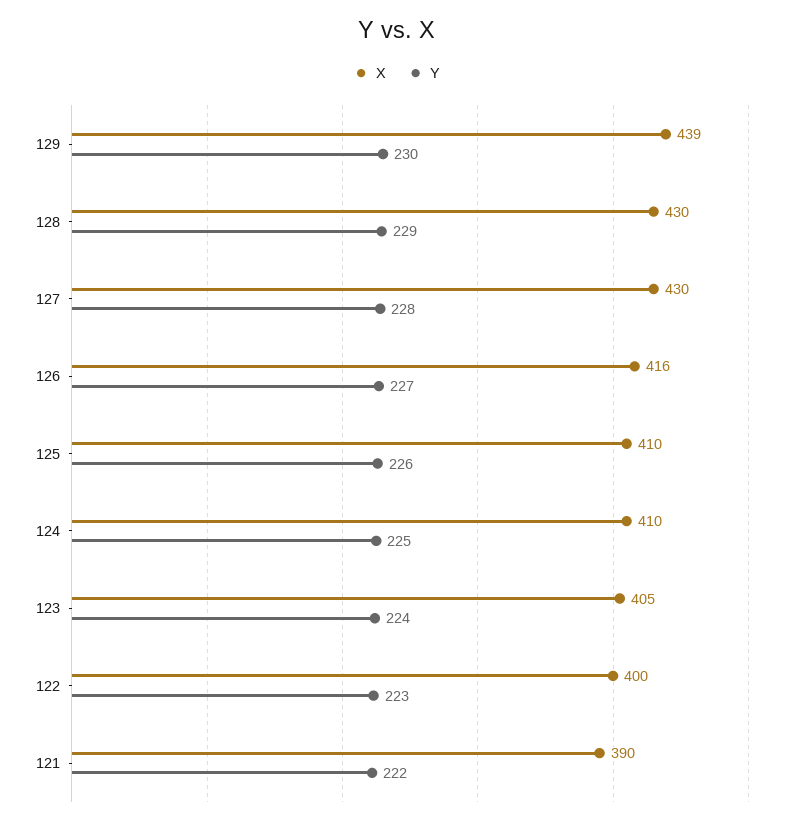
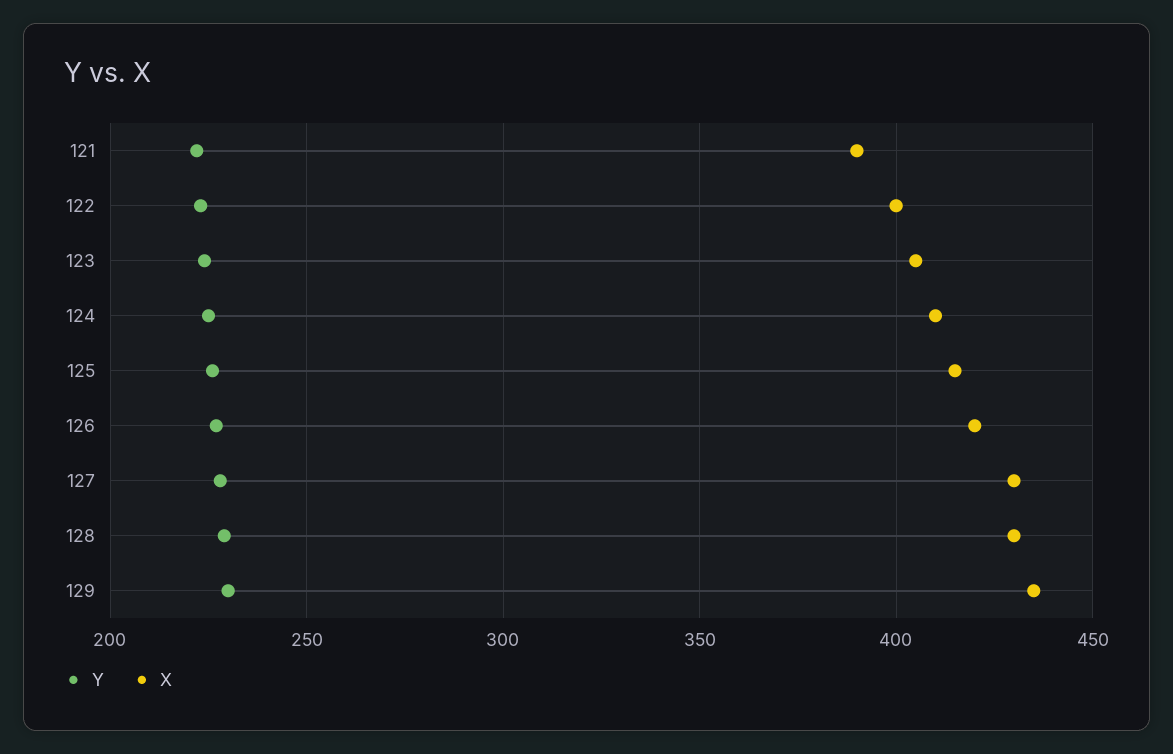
  {
    "X": {
-     "129": 439,
+     "129": 435,
      "128": 430,
      "127": 430,
-     "126": 416,
+     "126": 420,
-     "125": 410,
+     "125": 415,
      "124": 410,
      "123": 405,
      "122": 400,
      "121": 390
    },
    "Y": {
      "129": 230,
      "128": 229,
      "127": 228,
      "126": 227,
      "125": 226,
      "124": 225,
      "123": 224,
      "122": 223,
      "121": 222
    }
  }

